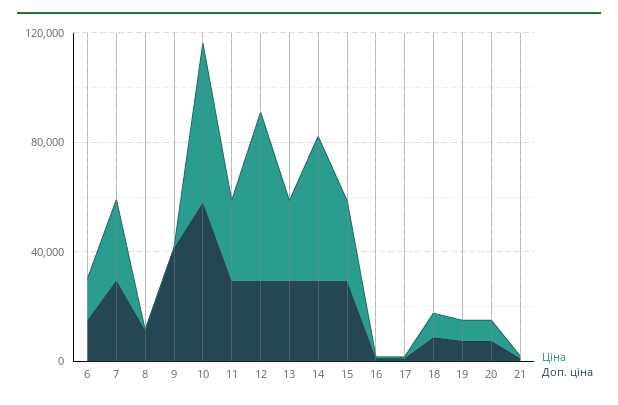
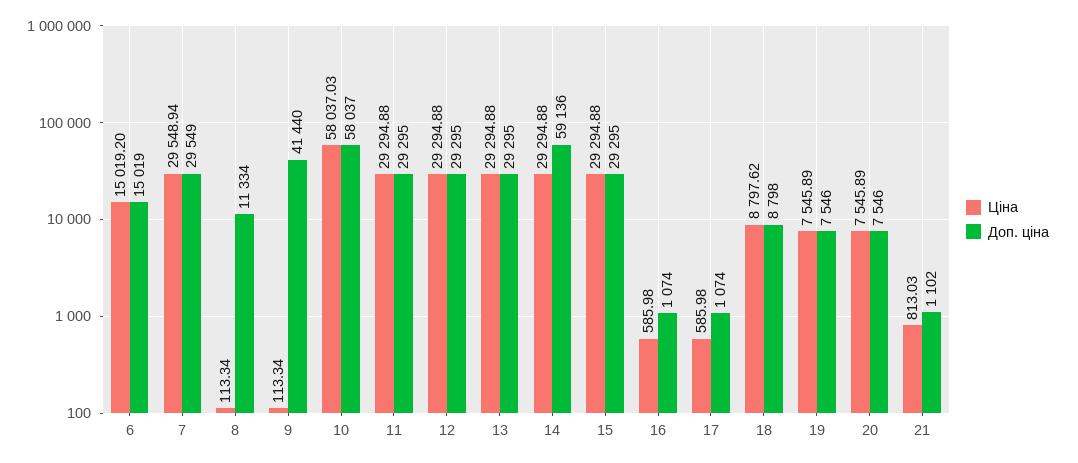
  {
    "Ціна": {
      "6": 15019.2,
      "7": 29548.94,
      "8": 113.34,
      "9": 113.34,
      "10": 58037.03,
      "11": 29294.88,
-     "12": 60000,
+     "12": 29294.88,
      "13": 29294.88,
-     "14": 50000,
+     "14": 29294.88,
      "15": 29294.88,
      "16": 585.98,
      "17": 585.98,
      "18": 8797.62,
      "19": 7545.89,
      "20": 7545.89,
      "21": 813.03
    },
    "Доп. ціна": {
      "6": 15019,
      "7": 29549,
      "8": 11334,
      "9": 41440,
      "10": 58037,
      "11": 29295,
      "12": 29295,
      "13": 29295,
-     "14": 30000,
+     "14": 59136,
      "15": 29295,
      "16": 1074,
      "17": 1074,
      "18": 8798,
      "19": 7546,
      "20": 7546,
      "21": 1102
    }
  }

